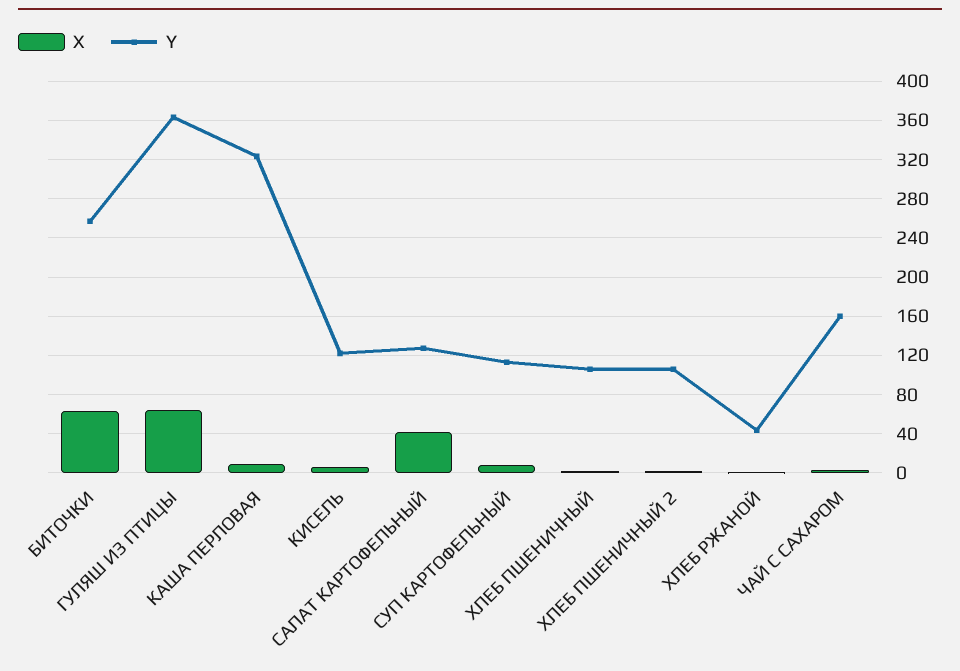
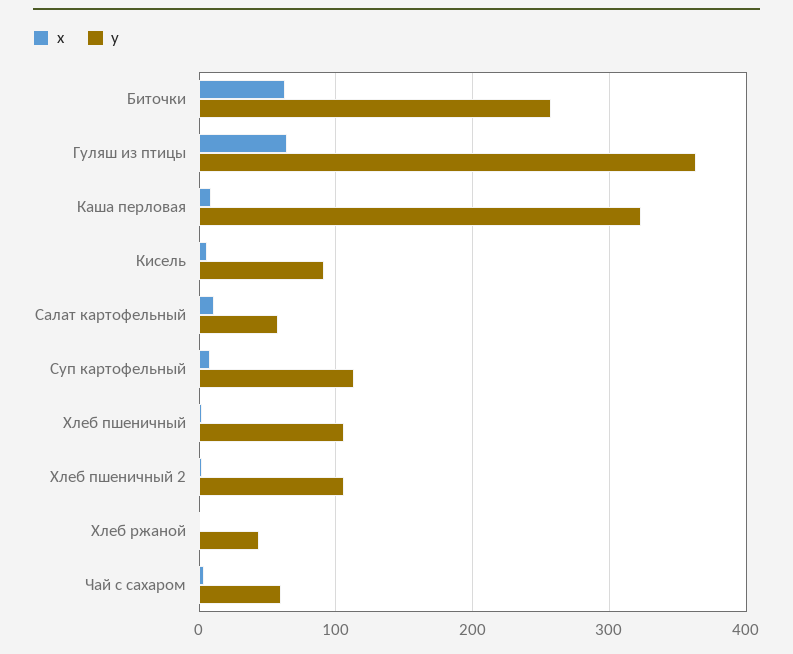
  {
    "X": {
      "БИТОЧКИ": 60,
      "ГУЛЯШ ИЗ ПТИЦЫ": 60,
      "КАША ПЕРЛОВАЯ": 10,
      "КИСЕЛЬ": 10,
-     "САЛАТ КАРТОФЕЛЬНЫЙ": 40,
+     "САЛАТ КАРТОФЕЛЬНЫЙ": 10,
      "СУП КАРТОФЕЛЬНЫЙ": 10,
      "ХЛЕБ ПШЕНИЧНЫЙ": 0,
      "ХЛЕБ ПШЕНИЧНЫЙ 2": 0,
      "ХЛЕБ РЖАНОЙ": 0,
      "ЧАЙ С САХАРОМ": 0
    },
    "Y": {
      "БИТОЧКИ": 260,
      "ГУЛЯШ ИЗ ПТИЦЫ": 360,
      "КАША ПЕРЛОВАЯ": 320,
-     "КИСЕЛЬ": 120,
+     "КИСЕЛЬ": 90,
-     "САЛАТ КАРТОФЕЛЬНЫЙ": 130,
+     "САЛАТ КАРТОФЕЛЬНЫЙ": 60,
      "СУП КАРТОФЕЛЬНЫЙ": 110,
      "ХЛЕБ ПШЕНИЧНЫЙ": 110,
      "ХЛЕБ ПШЕНИЧНЫЙ 2": 110,
      "ХЛЕБ РЖАНОЙ": 40,
-     "ЧАЙ С САХАРОМ": 160
+     "ЧАЙ С САХАРОМ": 60
    }
  }

